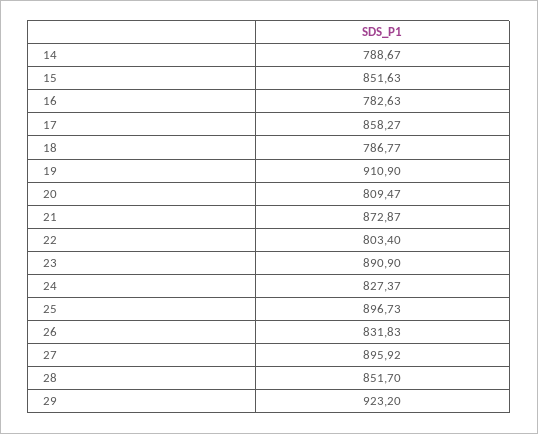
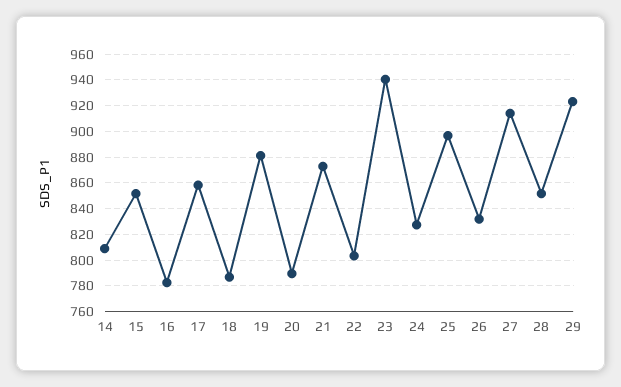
  {
-   "14": 788.67,
+   "14": 810,
    "15": 851.63,
    "16": 782.63,
    "17": 858.27,
    "18": 786.77,
-   "19": 910.9,
+   "19": 880,
-   "20": 809.47,
+   "20": 790,
    "21": 872.87,
    "22": 803.4,
-   "23": 890.9,
+   "23": 940,
    "24": 827.37,
    "25": 896.73,
    "26": 831.83,
-   "27": 895.92,
+   "27": 915,
    "28": 851.7,
    "29": 923.2
  }

